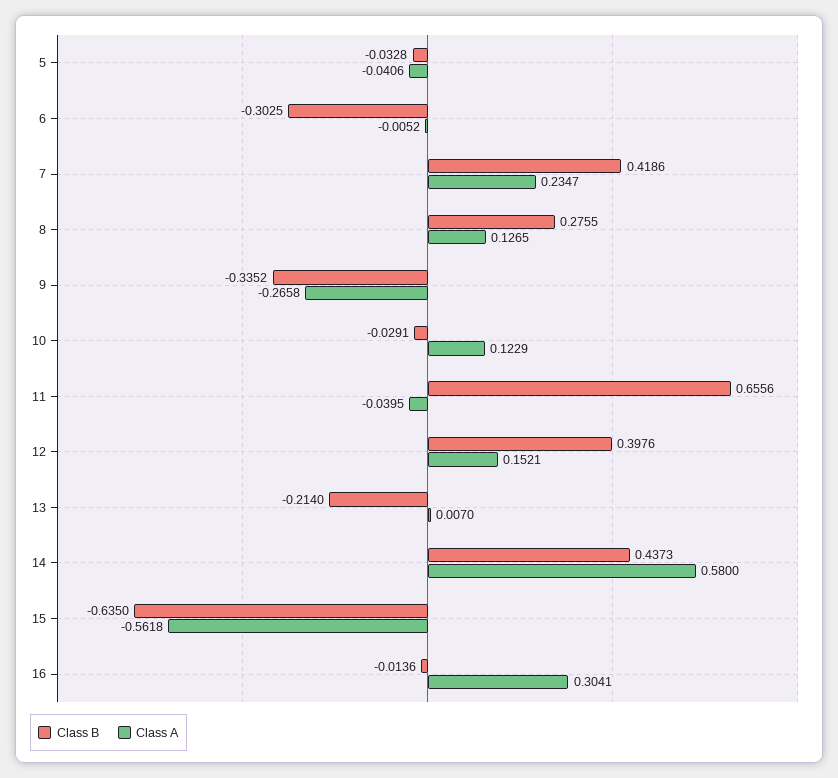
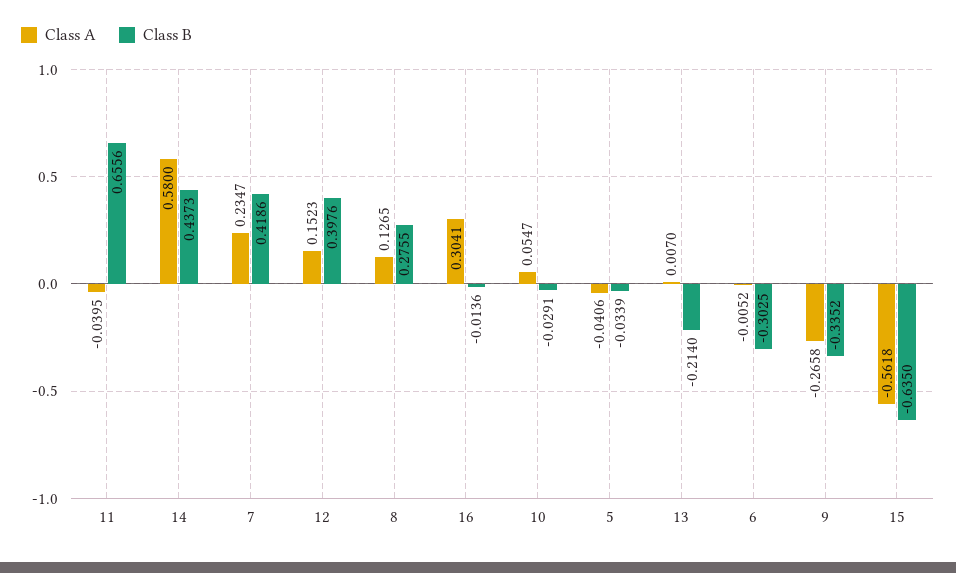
  {
    "Class B": {
-     "5": -0.0328,
+     "5": -0.0339,
      "6": -0.3025,
      "7": 0.4186,
      "8": 0.2755,
      "9": -0.3352,
      "10": -0.0291,
      "11": 0.6556,
      "12": 0.3976,
      "13": -0.214,
      "14": 0.4373,
      "15": -0.635,
      "16": -0.0136
    },
    "Class A": {
      "5": -0.0406,
      "6": -0.0052,
      "7": 0.2347,
      "8": 0.1265,
      "9": -0.2658,
-     "10": 0.1229,
+     "10": 0.0547,
      "11": -0.0395,
-     "12": 0.1521,
+     "12": 0.1523,
      "13": 0.007,
      "14": 0.58,
      "15": -0.5618,
      "16": 0.3041
    }
  }

